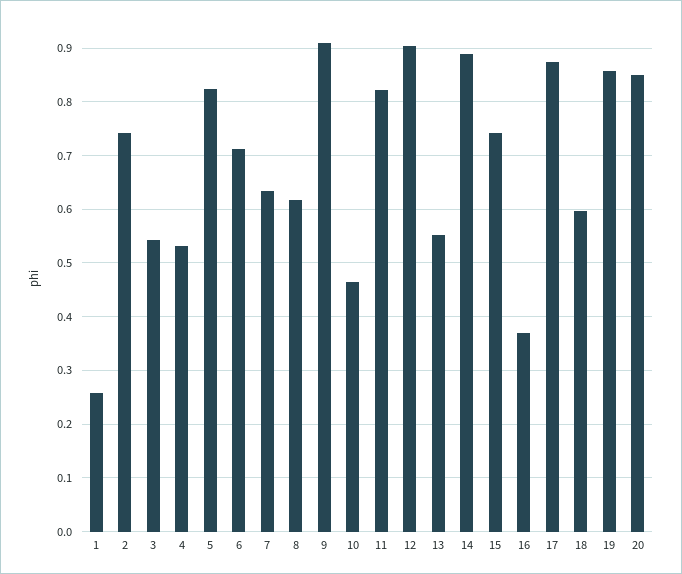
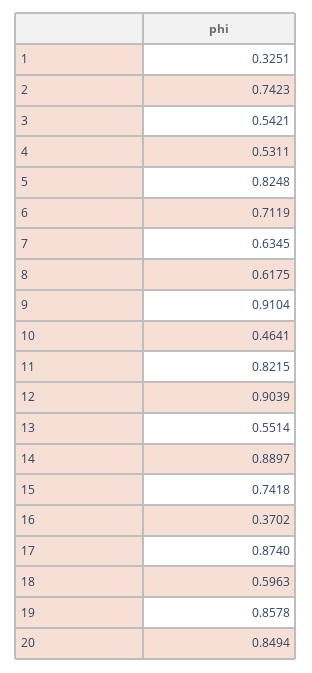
  {
-   "1": 0.26,
+   "1": 0.3251,
    "2": 0.7423,
    "3": 0.5421,
    "4": 0.5311,
    "5": 0.8248,
    "6": 0.7119,
    "7": 0.6345,
    "8": 0.6175,
    "9": 0.9104,
    "10": 0.4641,
    "11": 0.8215,
    "12": 0.9039,
    "13": 0.5514,
    "14": 0.8897,
    "15": 0.7418,
    "16": 0.3702,
    "17": 0.874,
    "18": 0.5963,
    "19": 0.8578,
    "20": 0.8494
  }

